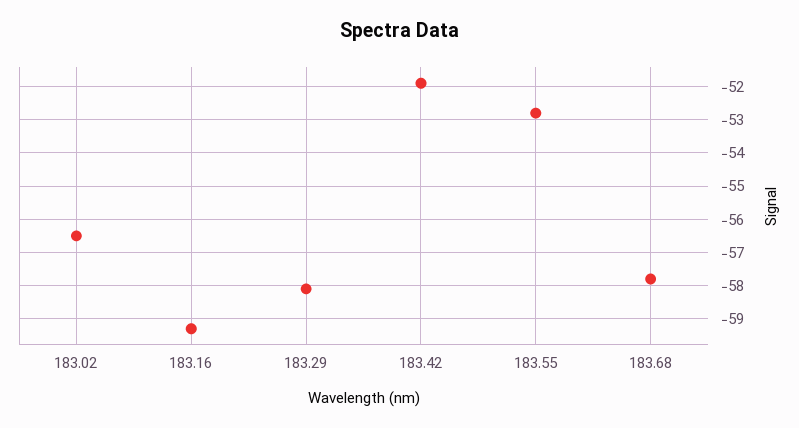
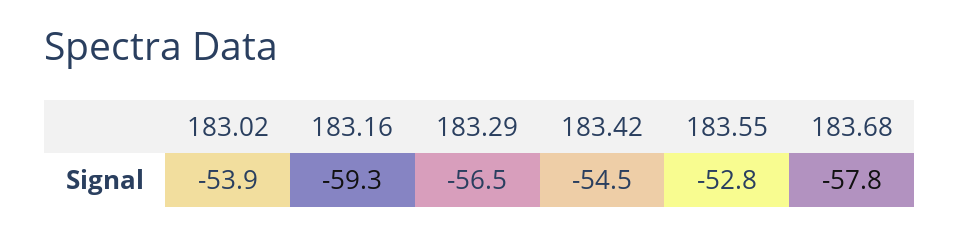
  {
-   "183.02": -56.5,
+   "183.02": -53.9,
    "183.16": -59.3,
-   "183.29": -58,
+   "183.29": -56.5,
-   "183.42": -52,
+   "183.42": -54.5,
    "183.55": -52.8,
    "183.68": -57.8
  }

